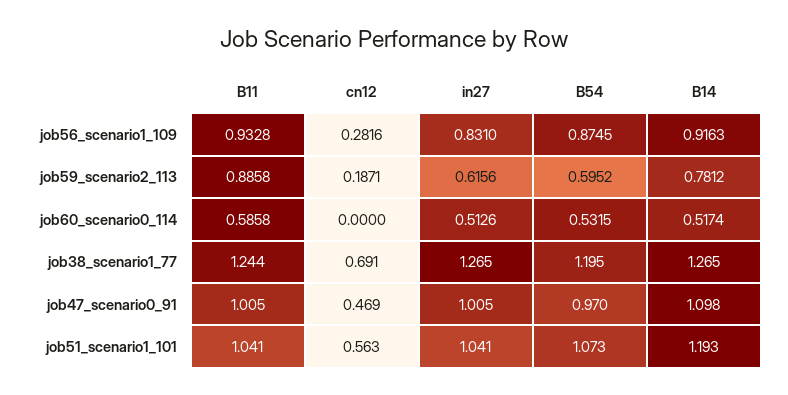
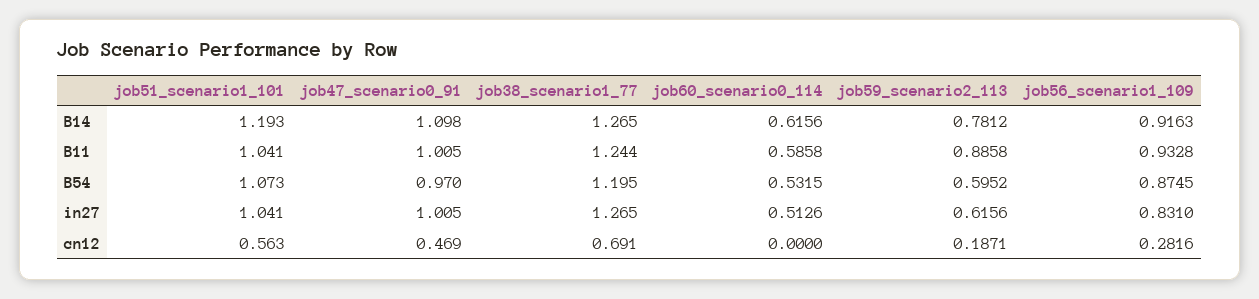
  {
    "B11": {
      "job56_scenario1_109": 0.9328,
      "job59_scenario2_113": 0.8858,
      "job60_scenario0_114": 0.5858,
      "job38_scenario1_77": 1.244,
      "job47_scenario0_91": 1.005,
      "job51_scenario1_101": 1.041
    },
    "cn12": {
      "job56_scenario1_109": 0.2816,
      "job59_scenario2_113": 0.1871,
      "job60_scenario0_114": 0,
      "job38_scenario1_77": 0.691,
      "job47_scenario0_91": 0.469,
      "job51_scenario1_101": 0.563
    },
    "in27": {
      "job56_scenario1_109": 0.831,
      "job59_scenario2_113": 0.6156,
      "job60_scenario0_114": 0.5126,
      "job38_scenario1_77": 1.265,
      "job47_scenario0_91": 1.005,
      "job51_scenario1_101": 1.041
    },
    "B54": {
      "job56_scenario1_109": 0.8745,
      "job59_scenario2_113": 0.5952,
      "job60_scenario0_114": 0.5315,
      "job38_scenario1_77": 1.195,
      "job47_scenario0_91": 0.97,
      "job51_scenario1_101": 1.073
    },
    "B14": {
      "job56_scenario1_109": 0.9163,
      "job59_scenario2_113": 0.7812,
-     "job60_scenario0_114": 0.5174,
+     "job60_scenario0_114": 0.6156,
      "job38_scenario1_77": 1.265,
      "job47_scenario0_91": 1.098,
      "job51_scenario1_101": 1.193
    }
  }

